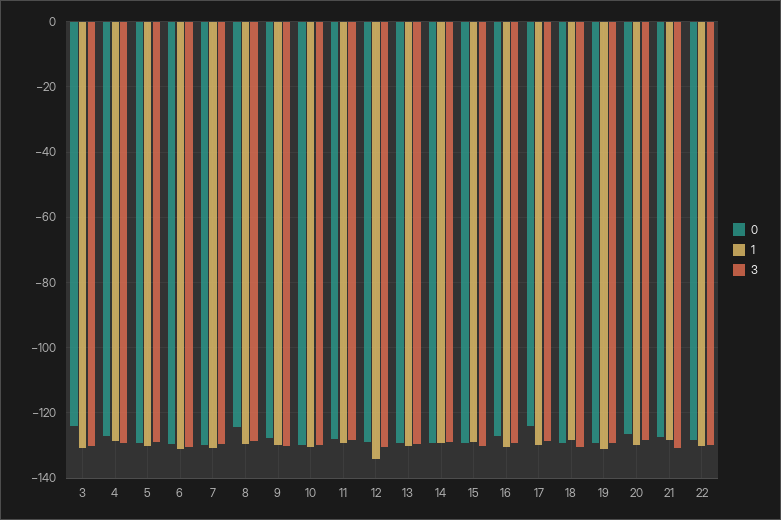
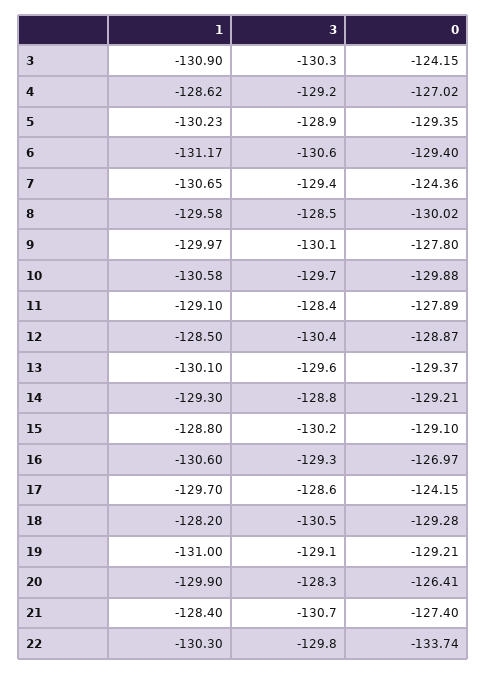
  {
    "0": {
      "3": -124.15,
      "4": -127.02,
      "5": -129.35,
      "6": -129.4,
-     "7": -130,
+     "7": -124.36,
-     "8": -124,
+     "8": -130.02,
      "9": -127.8,
      "10": -129.88,
      "11": -127.89,
      "12": -128.87,
      "13": -129.37,
      "14": -129.21,
      "15": -129.1,
      "16": -126.97,
      "17": -124.15,
      "18": -129.28,
      "19": -129.21,
      "20": -126.41,
      "21": -127.4,
-     "22": -128
+     "22": -133.74
    },
    "1": {
      "3": -130.9,
      "4": -128.62,
      "5": -130.23,
      "6": -131.17,
      "7": -130.65,
      "8": -129.58,
      "9": -129.97,
      "10": -130.58,
      "11": -129.1,
-     "12": -134,
+     "12": -128.5,
      "13": -130.1,
      "14": -129.3,
      "15": -128.8,
      "16": -130.6,
      "17": -129.7,
      "18": -128.2,
      "19": -131,
      "20": -129.9,
      "21": -128.4,
      "22": -130.3
    },
    "3": {
      "3": -130.3,
      "4": -129.2,
      "5": -128.9,
      "6": -130.6,
      "7": -129.4,
      "8": -128.5,
      "9": -130.1,
      "10": -129.7,
      "11": -128.4,
      "12": -130.4,
      "13": -129.6,
      "14": -128.8,
      "15": -130.2,
      "16": -129.3,
      "17": -128.6,
      "18": -130.5,
      "19": -129.1,
      "20": -128.3,
      "21": -130.7,
      "22": -129.8
    }
  }

